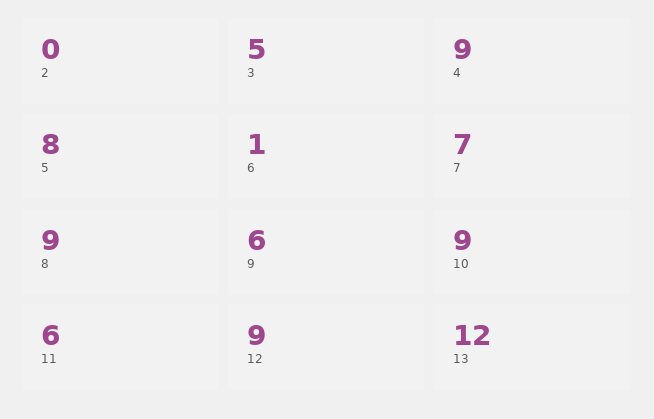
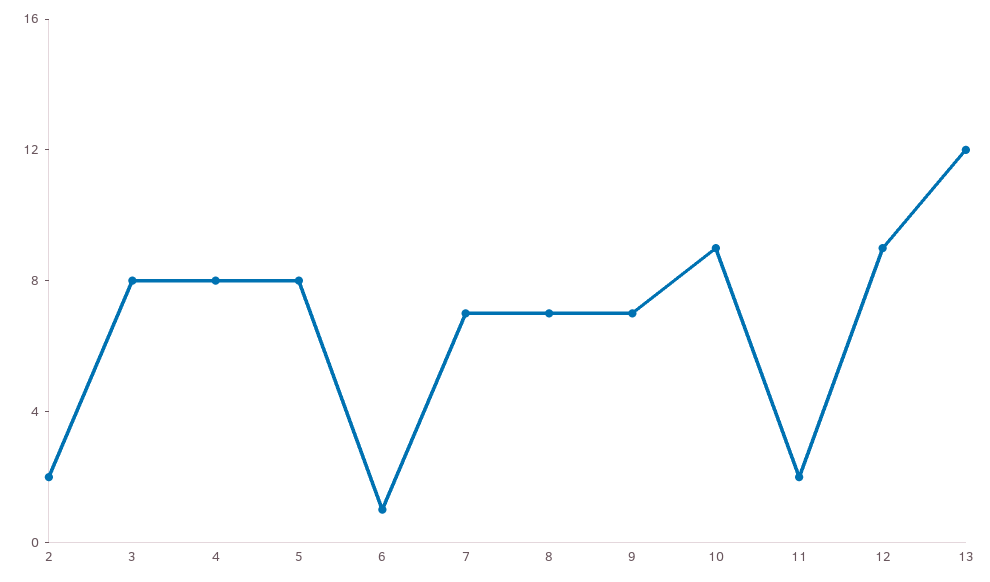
  {
-   "2": 0,
+   "2": 2,
-   "3": 5,
+   "3": 8,
-   "4": 9,
+   "4": 8,
    "5": 8,
    "6": 1,
    "7": 7,
-   "8": 9,
+   "8": 7,
-   "9": 6,
+   "9": 7,
    "10": 9,
-   "11": 6,
+   "11": 2,
    "12": 9,
    "13": 12
  }

